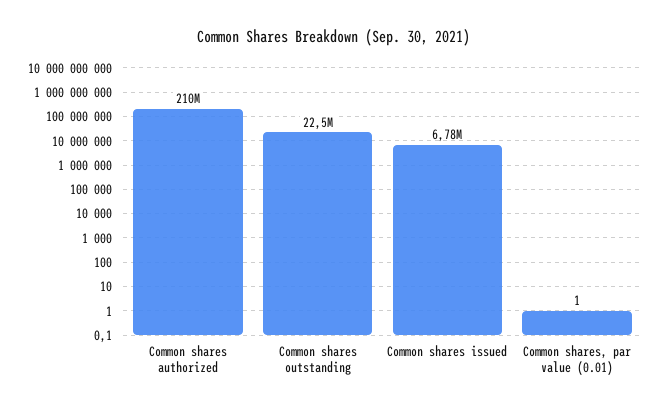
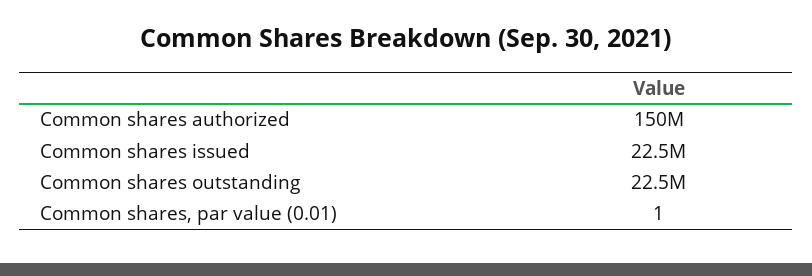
  {
-   "Common shares authorized": 210000000,
+   "Common shares authorized": 150000000,
    "Common shares outstanding": 22500000,
-   "Common shares issued": 6780000,
+   "Common shares issued": 22500000,
    "Common shares, par value (0.01)": 1
  }

